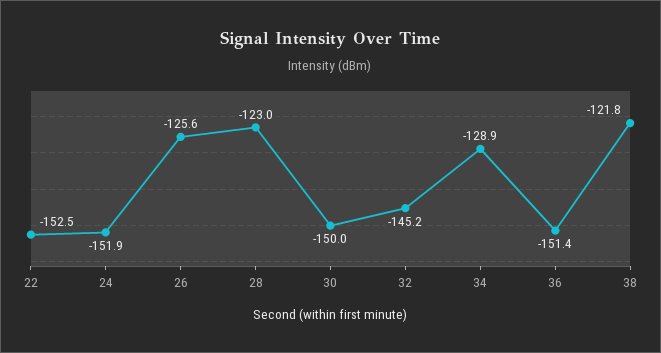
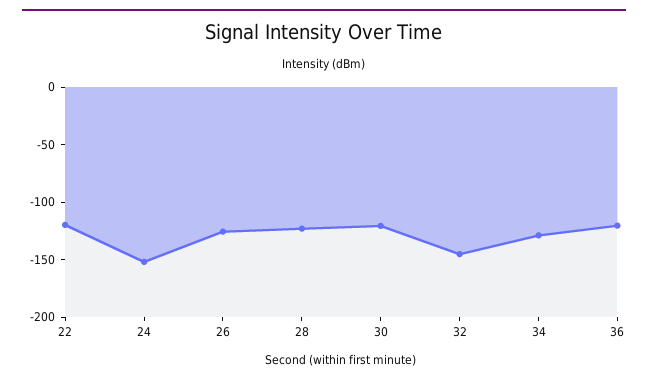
  {
-   "22": -152.5,
+   "22": -120,
    "24": -151.9,
    "26": -125.6,
    "28": -123,
-   "30": -150,
+   "30": -120,
    "32": -145.2,
    "34": -128.9,
-   "36": -151.4,
+   "36": -120
-   "38": -121.8
  }

